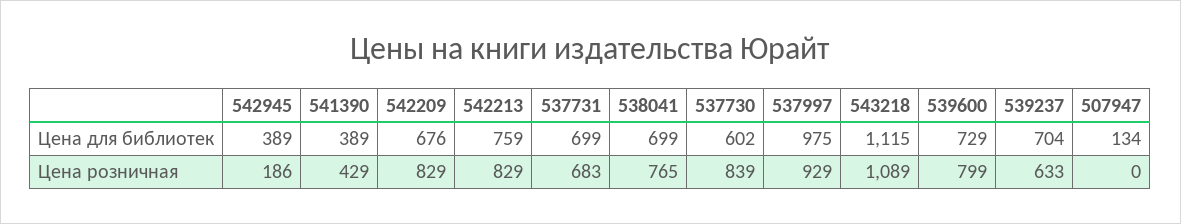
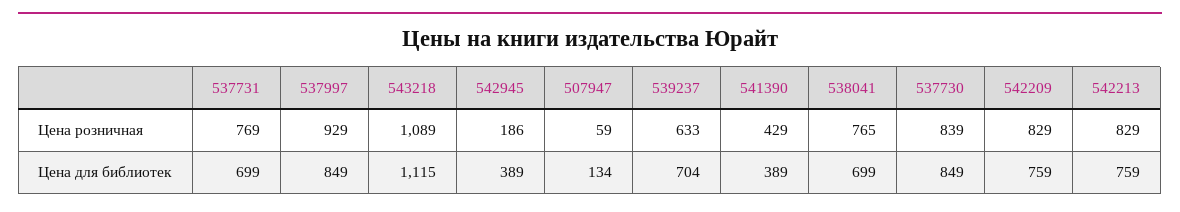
  {
    "542945": {
      "Цена для библиотек": 389,
      "Цена розничная": 186
    },
    "541390": {
      "Цена для библиотек": 389,
      "Цена розничная": 429
    },
    "542209": {
-     "Цена для библиотек": 676,
+     "Цена для библиотек": 759,
      "Цена розничная": 829
    },
    "542213": {
      "Цена для библиотек": 759,
      "Цена розничная": 829
    },
    "537731": {
      "Цена для библиотек": 699,
-     "Цена розничная": 683
+     "Цена розничная": 769
    },
    "538041": {
      "Цена для библиотек": 699,
      "Цена розничная": 765
    },
    "537730": {
-     "Цена для библиотек": 602,
+     "Цена для библиотек": 849,
      "Цена розничная": 839
    },
    "537997": {
-     "Цена для библиотек": 975,
+     "Цена для библиотек": 849,
      "Цена розничная": 929
    },
    "543218": {
      "Цена для библиотек": 1115,
      "Цена розничная": 1089
    },
-   "539600": {
-     "Цена для библиотек": 729,
-     "Цена розничная": 799
-   },
    "539237": {
      "Цена для библиотек": 704,
      "Цена розничная": 633
    },
    "507947": {
      "Цена для библиотек": 134,
-     "Цена розничная": 0
+     "Цена розничная": 59
    }
  }

